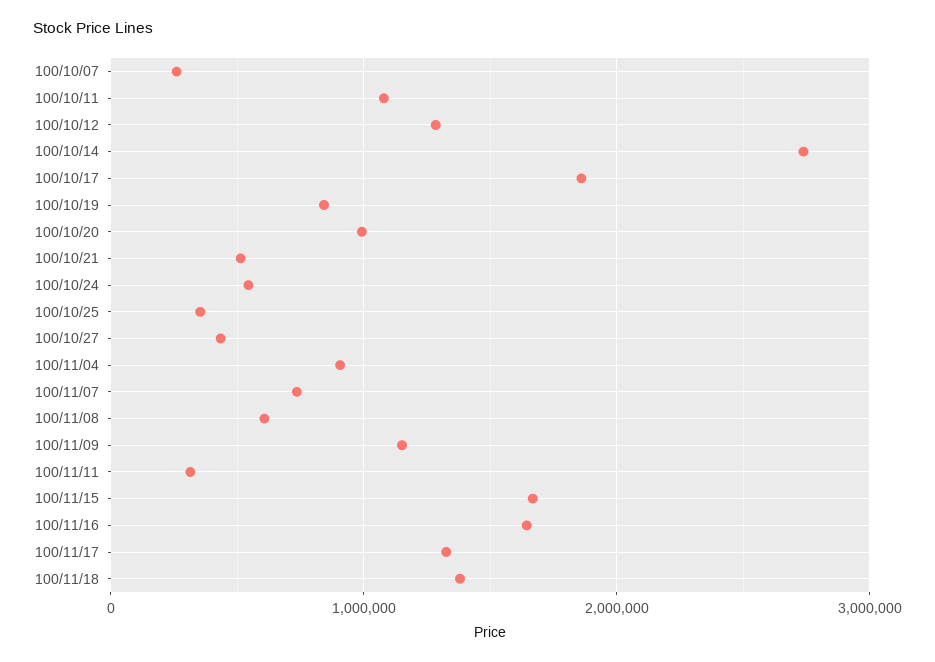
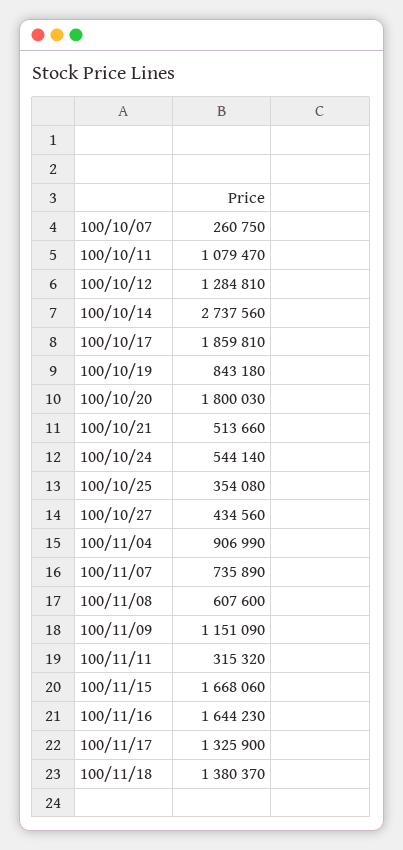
  {
    "100/10/07": 260750,
    "100/10/11": 1079470,
    "100/10/12": 1284810,
    "100/10/14": 2737560,
    "100/10/17": 1859810,
    "100/10/19": 843180,
-   "100/10/20": 1000000,
+   "100/10/20": 1800030,
    "100/10/21": 513660,
    "100/10/24": 544140,
    "100/10/25": 354080,
    "100/10/27": 434560,
    "100/11/04": 906990,
    "100/11/07": 735890,
    "100/11/08": 607600,
    "100/11/09": 1151090,
    "100/11/11": 315320,
    "100/11/15": 1668060,
    "100/11/16": 1644230,
    "100/11/17": 1325900,
    "100/11/18": 1380370
  }

